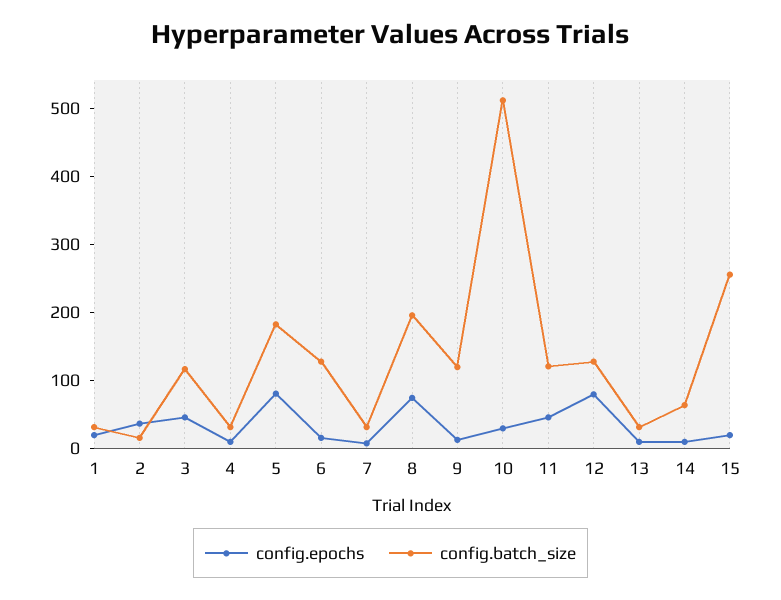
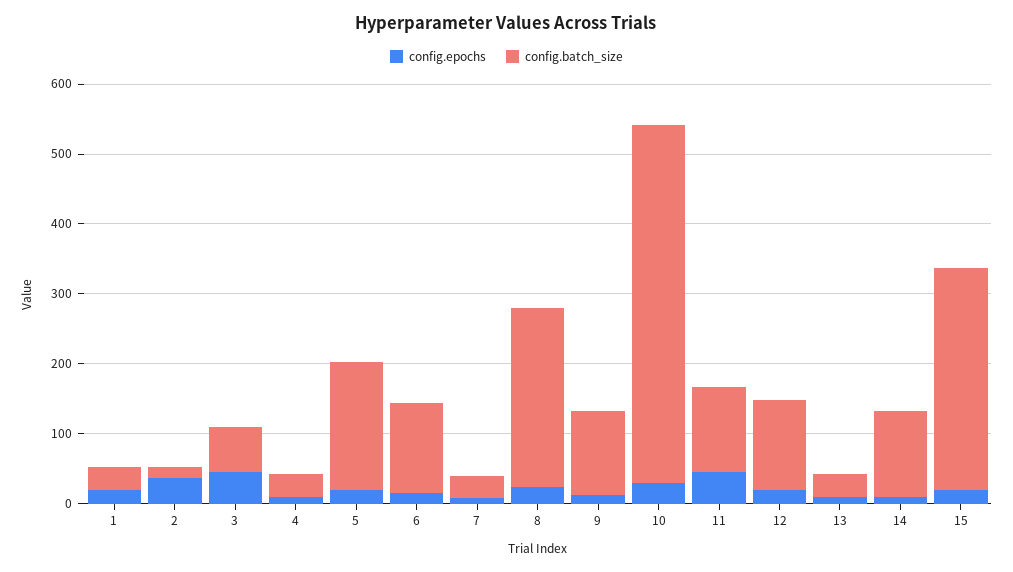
  {
    "config.epochs": {
      "1": 20,
      "2": 40,
      "3": 40,
      "4": 20,
-     "5": 80,
+     "5": 20,
      "6": 20,
      "7": 0,
-     "8": 80,
+     "8": 20,
      "9": 20,
      "10": 40,
      "11": 40,
-     "12": 80,
+     "12": 20,
      "13": 20,
      "14": 20,
      "15": 20
    },
    "config.batch_size": {
      "1": 40,
      "2": 20,
-     "3": 120,
+     "3": 60,
      "4": 40,
      "5": 180,
      "6": 120,
      "7": 40,
-     "8": 200,
+     "8": 260,
      "9": 120,
      "10": 520,
      "11": 120,
      "12": 120,
      "13": 40,
-     "14": 60,
+     "14": 120,
-     "15": 260
+     "15": 320
    }
  }

